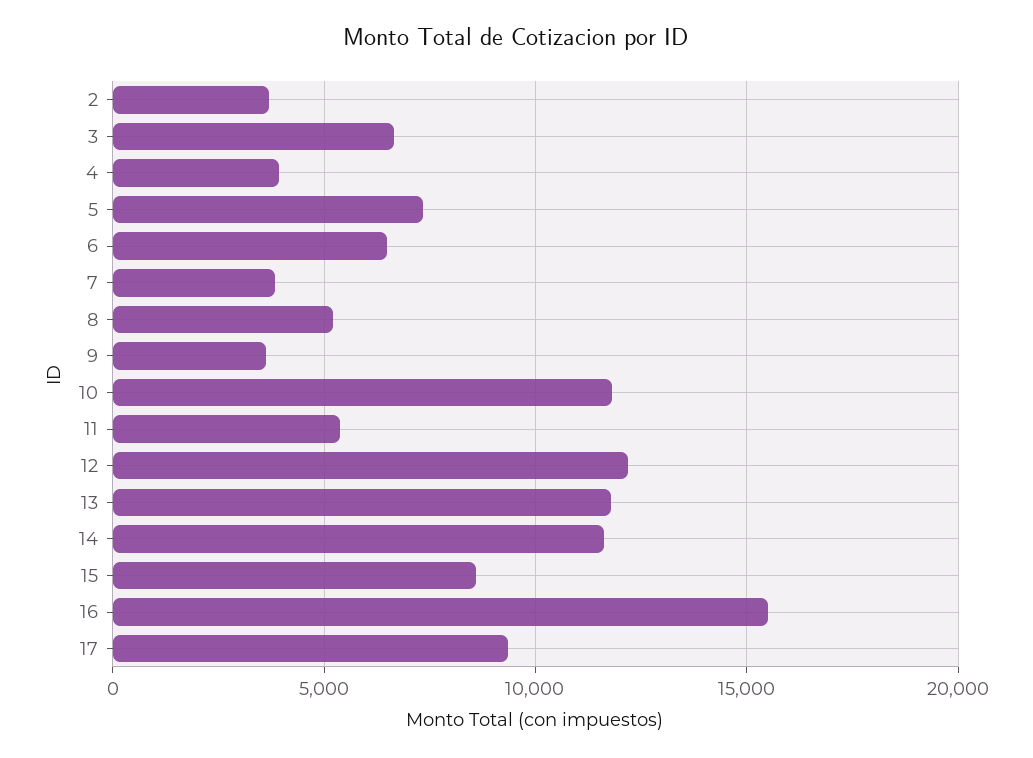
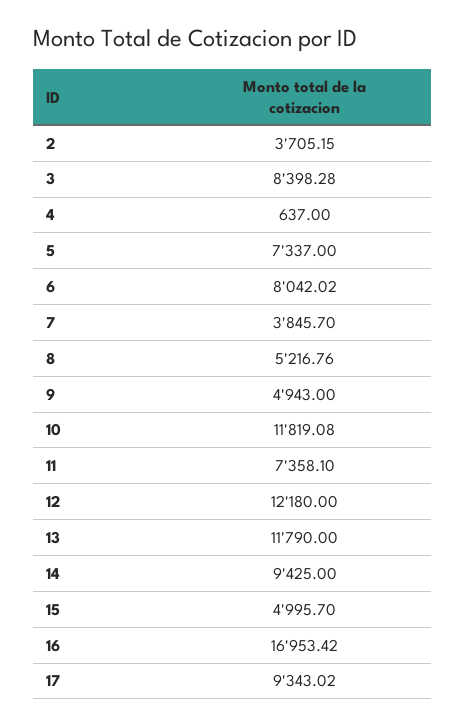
  {
    "2": 3705.15,
-   "3": 6500,
+   "3": 8398.28,
-   "4": 4000,
+   "4": 637,
    "5": 7337,
-   "6": 6500,
+   "6": 8042.02,
    "7": 3845.7,
    "8": 5216.76,
-   "9": 3500,
+   "9": 4943,
    "10": 11819.08,
-   "11": 5500,
+   "11": 7358.1,
    "12": 12180,
    "13": 11790,
-   "14": 11500,
+   "14": 9425,
-   "15": 8500,
+   "15": 4995.7,
-   "16": 15500,
+   "16": 16953.42,
    "17": 9343.02
  }

